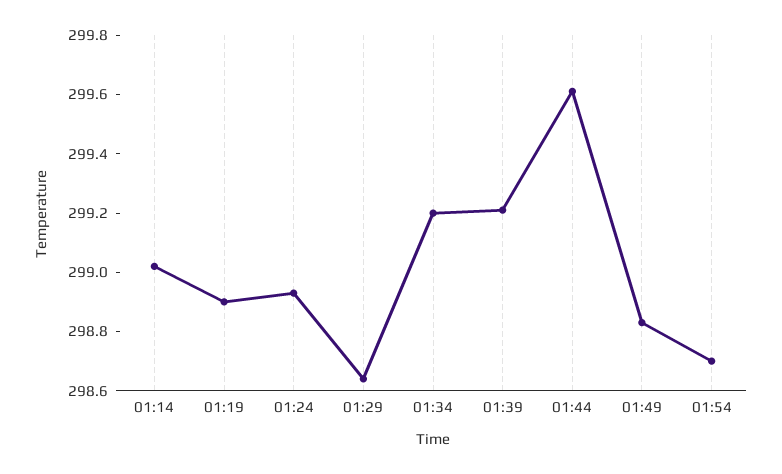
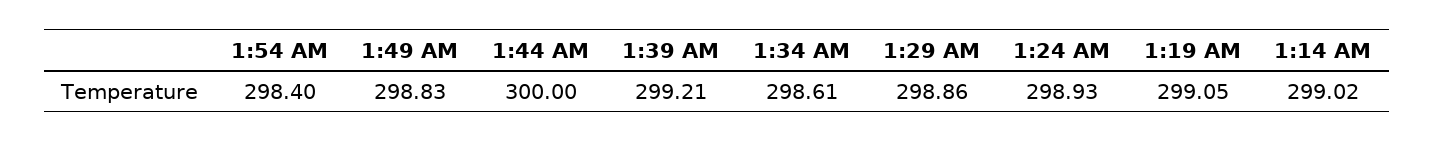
  {
    "01:14": 299.02,
-   "01:19": 298.9,
+   "01:19": 299.05,
    "01:24": 298.93,
-   "01:29": 298.65,
+   "01:29": 298.86,
-   "01:34": 299.2,
+   "01:34": 298.61,
    "01:39": 299.21,
-   "01:44": 299.6,
+   "01:44": 300,
    "01:49": 298.83,
-   "01:54": 298.7
+   "01:54": 298.4
  }

